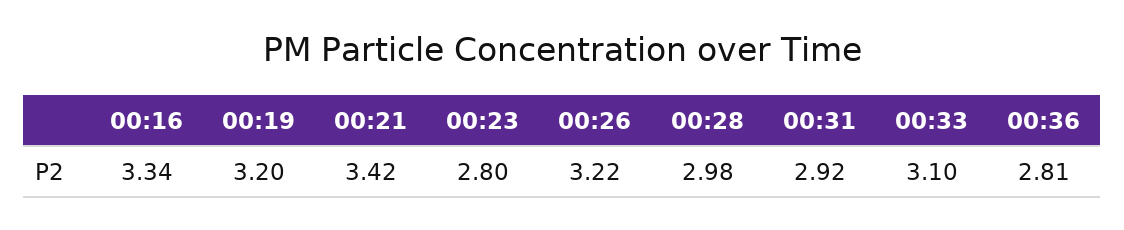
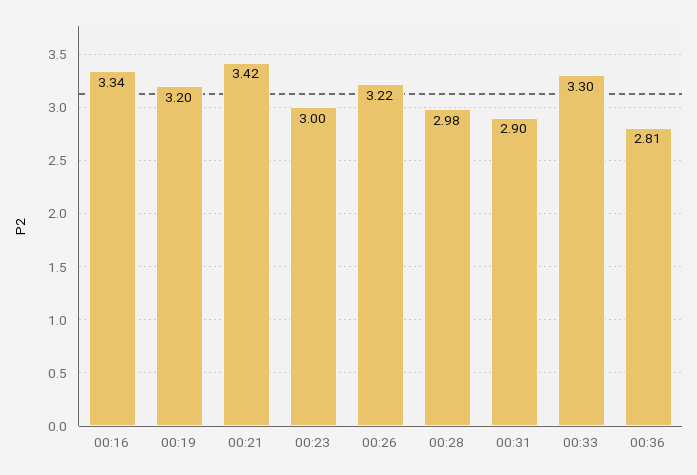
  {
    "00:16": 3.34,
    "00:19": 3.2,
    "00:21": 3.42,
-   "00:23": 2.8,
+   "00:23": 3,
    "00:26": 3.22,
    "00:28": 2.98,
-   "00:31": 2.92,
+   "00:31": 2.9,
-   "00:33": 3.1,
+   "00:33": 3.3,
    "00:36": 2.81
  }

